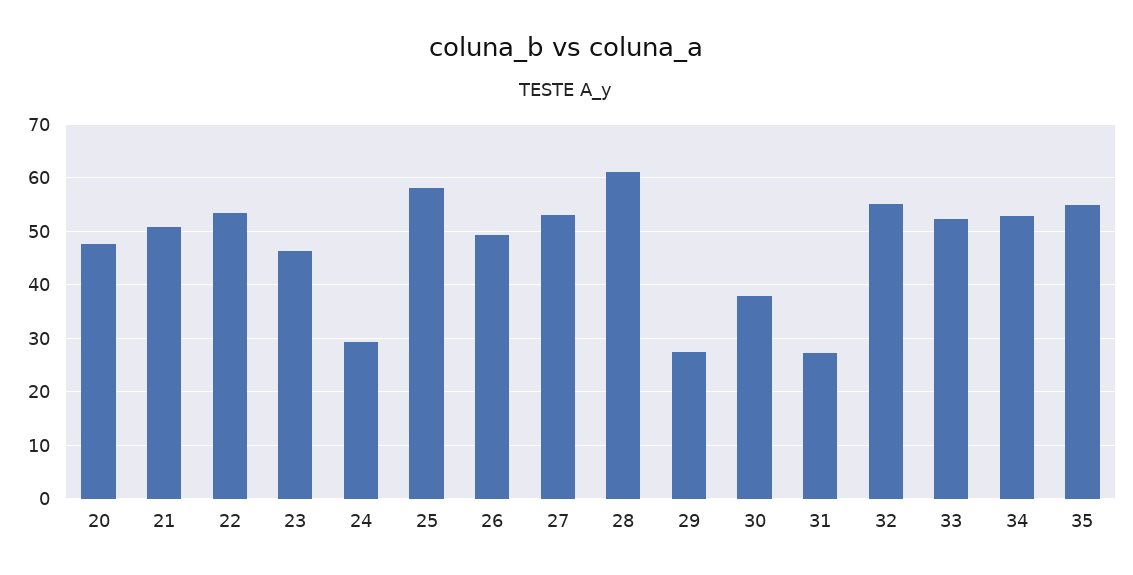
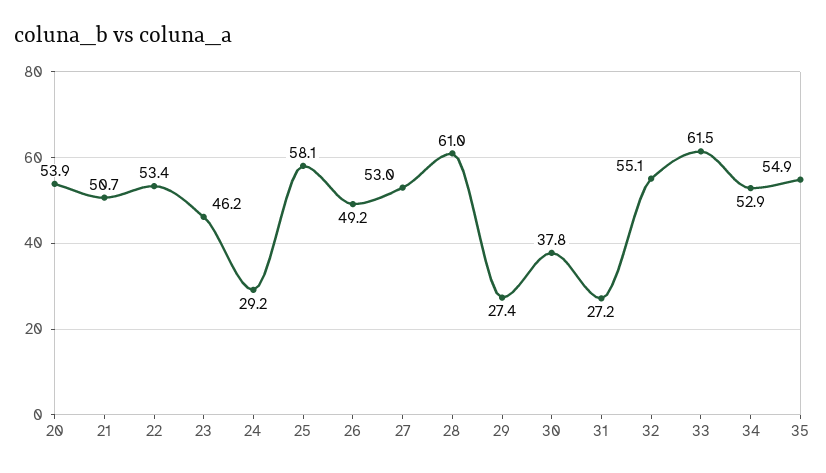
  {
-   "20": 48,
+   "20": 53.9,
    "21": 50.7,
    "22": 53.4,
    "23": 46.2,
    "24": 29.2,
    "25": 58.1,
    "26": 49.2,
    "27": 53,
    "28": 61,
    "29": 27.4,
    "30": 37.8,
    "31": 27.2,
    "32": 55.1,
-   "33": 52,
+   "33": 61.5,
    "34": 52.9,
    "35": 54.9
  }

